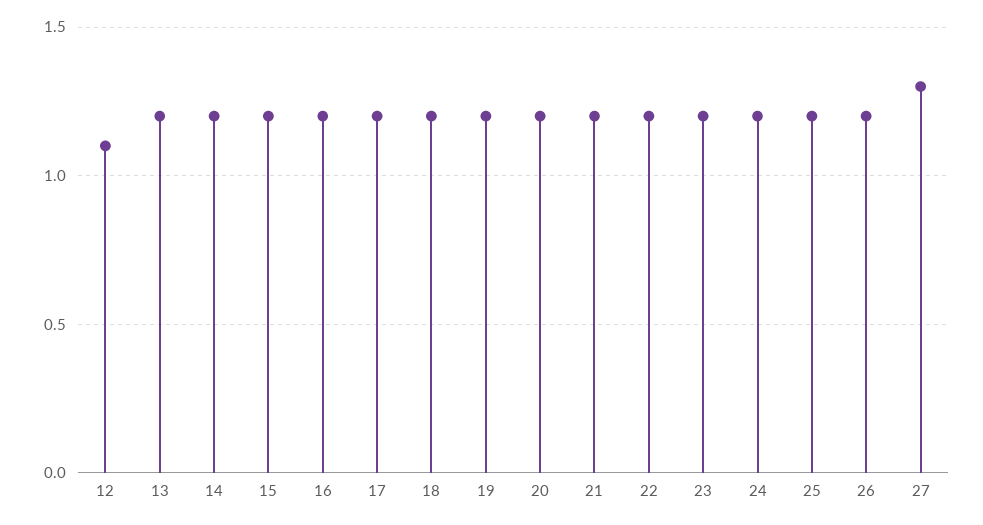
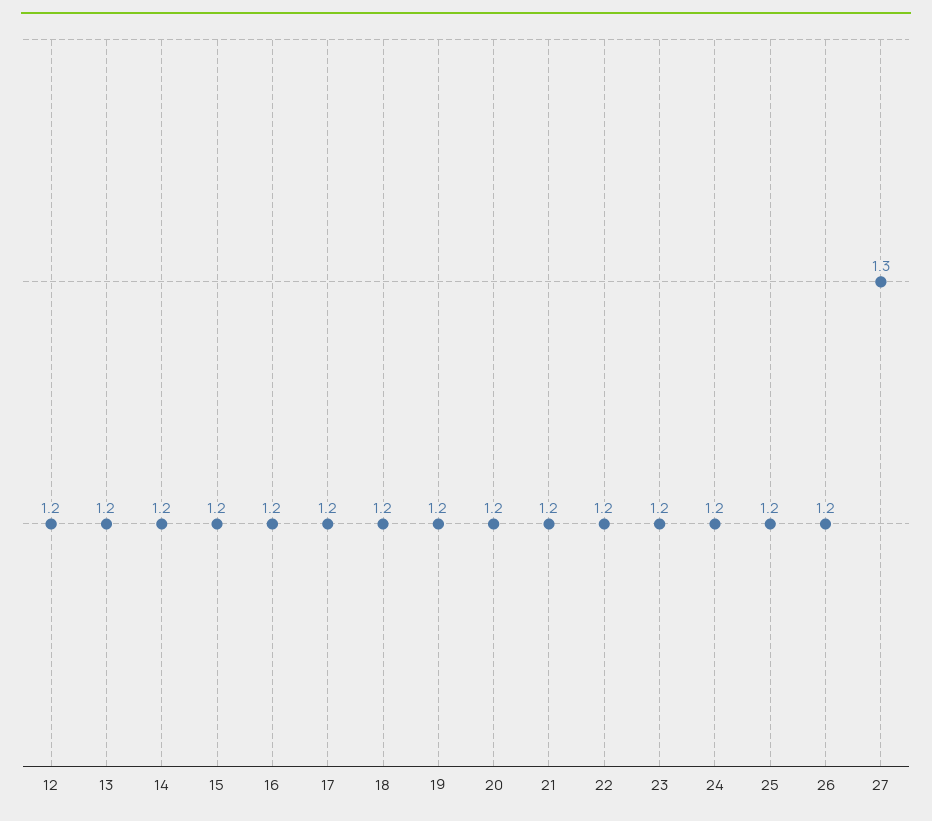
  {
-   "12": 1.1,
+   "12": 1.2,
    "13": 1.2,
    "14": 1.2,
    "15": 1.2,
    "16": 1.2,
    "17": 1.2,
    "18": 1.2,
    "19": 1.2,
    "20": 1.2,
    "21": 1.2,
    "22": 1.2,
    "23": 1.2,
    "24": 1.2,
    "25": 1.2,
    "26": 1.2,
    "27": 1.3
  }

